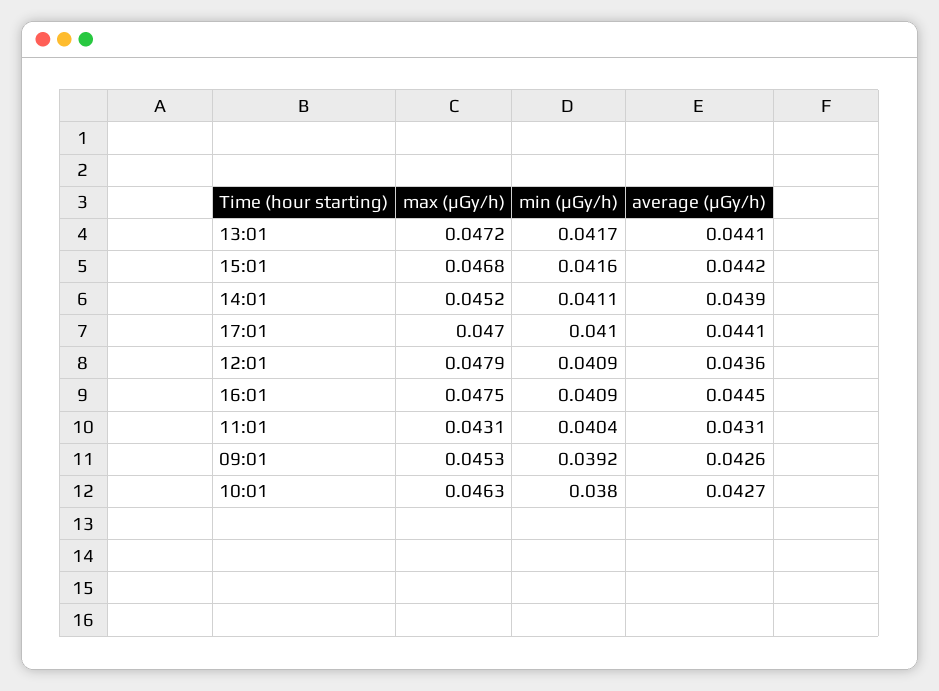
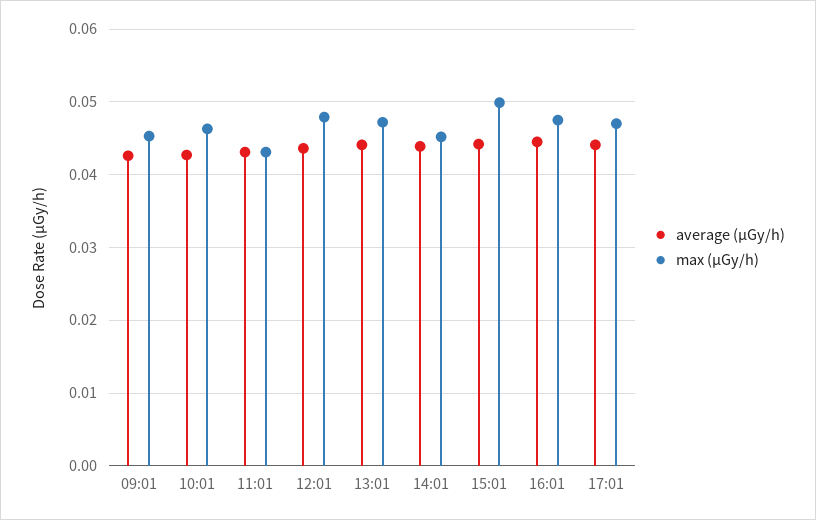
  {
    "max (μGy/h)": {
      "13:01": 0.0472,
-     "15:01": 0.0468,
+     "15:01": 0.05,
      "14:01": 0.0452,
      "17:01": 0.047,
      "12:01": 0.0479,
      "16:01": 0.0475,
      "11:01": 0.0431,
      "09:01": 0.0453,
      "10:01": 0.0463
    },
-   "min (μGy/h)": {
-     "13:01": 0.0417,
-     "15:01": 0.0416,
-     "14:01": 0.0411,
-     "17:01": 0.041,
-     "12:01": 0.0409,
-     "16:01": 0.0409,
-     "11:01": 0.0404,
-     "09:01": 0.0392,
-     "10:01": 0.038
-   },
    "average (μGy/h)": {
      "13:01": 0.0441,
      "15:01": 0.0442,
      "14:01": 0.0439,
      "17:01": 0.0441,
      "12:01": 0.0436,
      "16:01": 0.0445,
      "11:01": 0.0431,
      "09:01": 0.0426,
      "10:01": 0.0427
    }
  }

